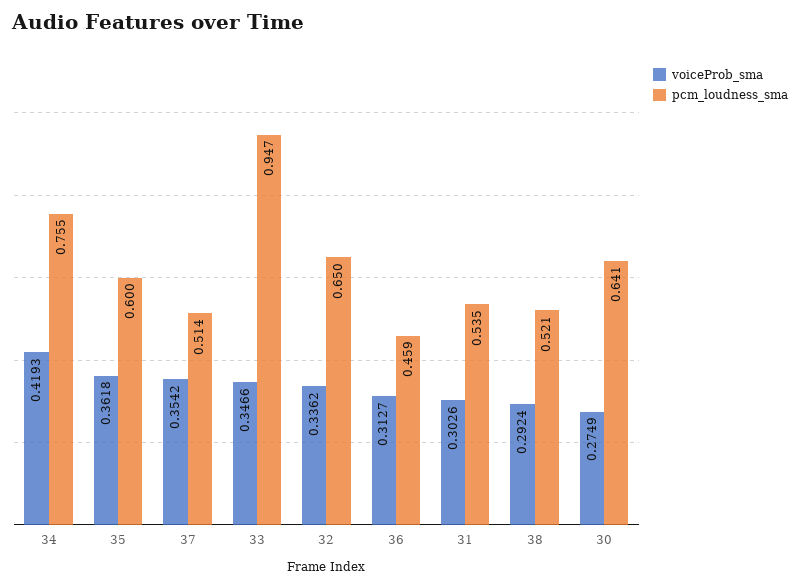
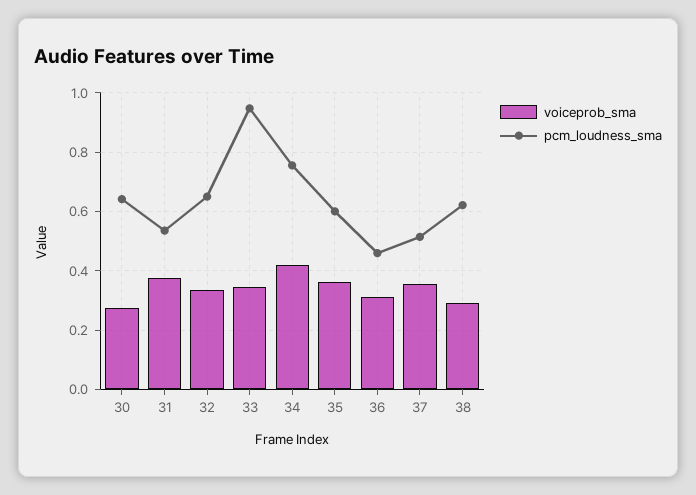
  {
    "voiceProb_sma": {
      "34": 0.4193,
      "35": 0.3618,
      "37": 0.3542,
      "33": 0.3466,
      "32": 0.3362,
      "36": 0.3127,
-     "31": 0.3026,
+     "31": 0.375,
      "38": 0.2924,
      "30": 0.2749
    },
    "pcm_loudness_sma": {
      "34": 0.755,
      "35": 0.6,
      "37": 0.514,
      "33": 0.947,
      "32": 0.65,
      "36": 0.459,
      "31": 0.535,
-     "38": 0.521,
+     "38": 0.625,
      "30": 0.641
    }
  }

